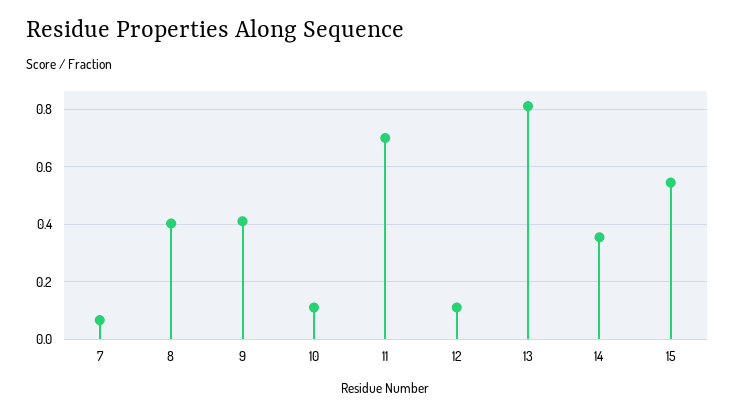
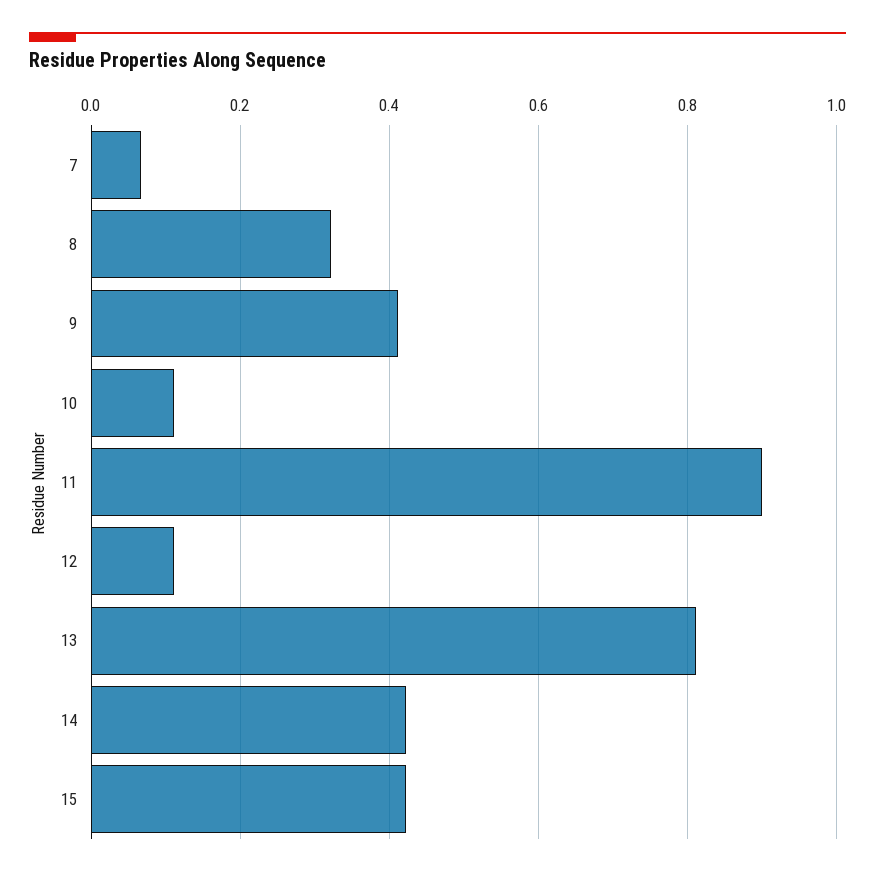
  {
    "7": 0.06,
-   "8": 0.4,
+   "8": 0.32,
    "9": 0.42,
    "10": 0.12,
-   "11": 0.7,
+   "11": 0.9,
    "12": 0.12,
    "13": 0.82,
-   "14": 0.35,
+   "14": 0.42,
-   "15": 0.55
+   "15": 0.42
  }

